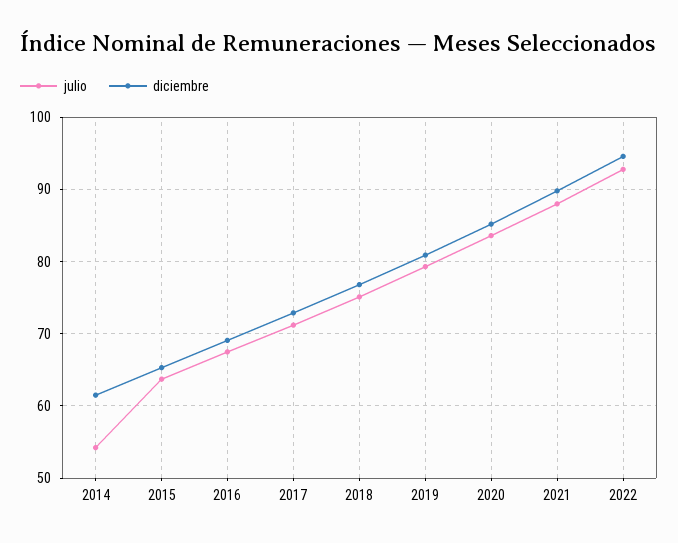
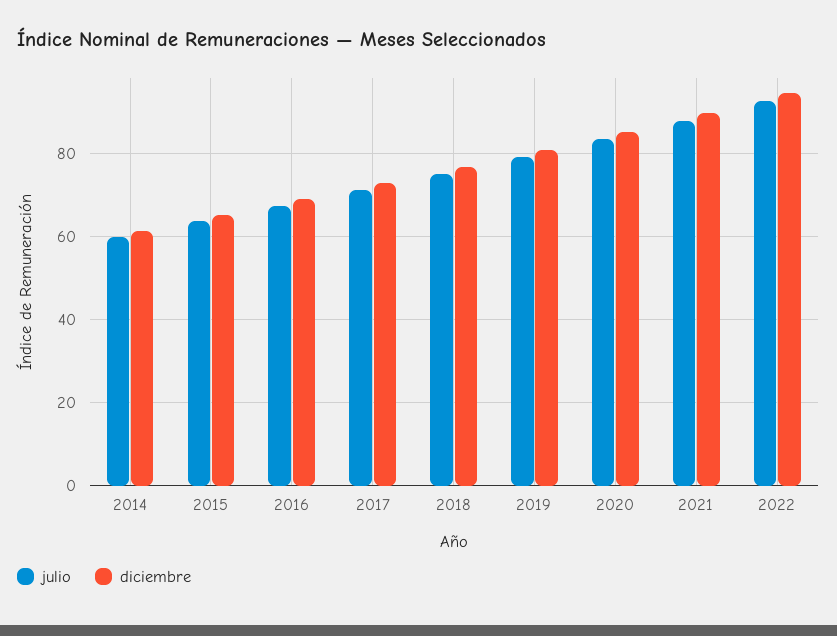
  {
    "julio": {
-     "2014": 54,
+     "2014": 60,
      "2015": 64,
      "2016": 68,
      "2017": 71,
      "2018": 75,
      "2019": 79,
      "2020": 84,
      "2021": 88,
      "2022": 93
    },
    "diciembre": {
      "2014": 62,
      "2015": 65,
      "2016": 69,
      "2017": 73,
      "2018": 77,
      "2019": 81,
      "2020": 85,
      "2021": 90,
      "2022": 95
    }
  }

